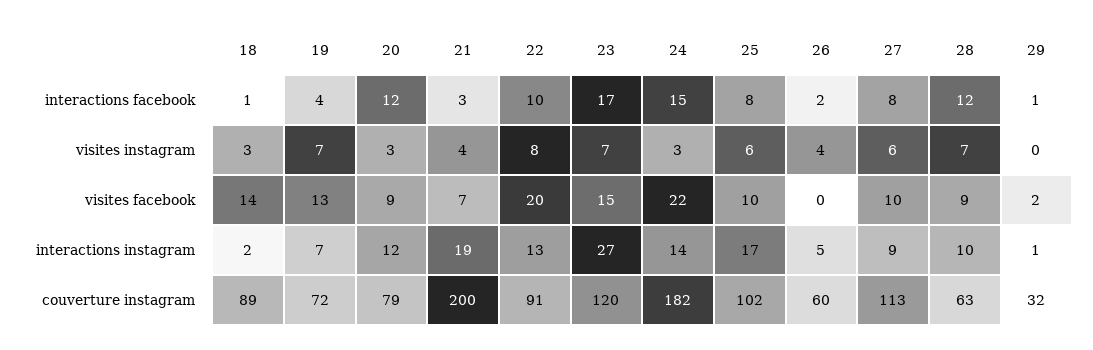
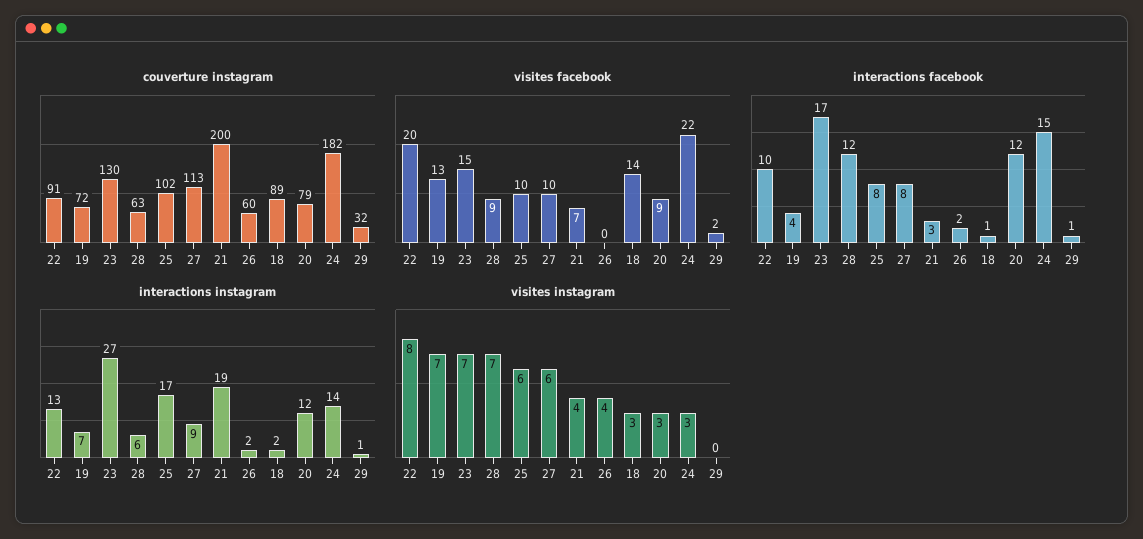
  {
    "interactions facebook": {
      "18": 1,
      "19": 4,
      "20": 12,
      "21": 3,
      "22": 10,
      "23": 17,
      "24": 15,
      "25": 8,
      "26": 2,
      "27": 8,
      "28": 12,
      "29": 1
    },
    "visites instagram": {
      "18": 3,
      "19": 7,
      "20": 3,
      "21": 4,
      "22": 8,
      "23": 7,
      "24": 3,
      "25": 6,
      "26": 4,
      "27": 6,
      "28": 7,
      "29": 0
    },
    "visites facebook": {
      "18": 14,
      "19": 13,
      "20": 9,
      "21": 7,
      "22": 20,
      "23": 15,
      "24": 22,
      "25": 10,
      "26": 0,
      "27": 10,
      "28": 9,
      "29": 2
    },
    "interactions instagram": {
      "18": 2,
      "19": 7,
      "20": 12,
      "21": 19,
      "22": 13,
      "23": 27,
      "24": 14,
      "25": 17,
-     "26": 5,
+     "26": 2,
      "27": 9,
-     "28": 10,
+     "28": 6,
      "29": 1
    },
    "couverture instagram": {
      "18": 89,
      "19": 72,
      "20": 79,
      "21": 200,
      "22": 91,
-     "23": 120,
+     "23": 130,
      "24": 182,
      "25": 102,
      "26": 60,
      "27": 113,
      "28": 63,
      "29": 32
    }
  }

